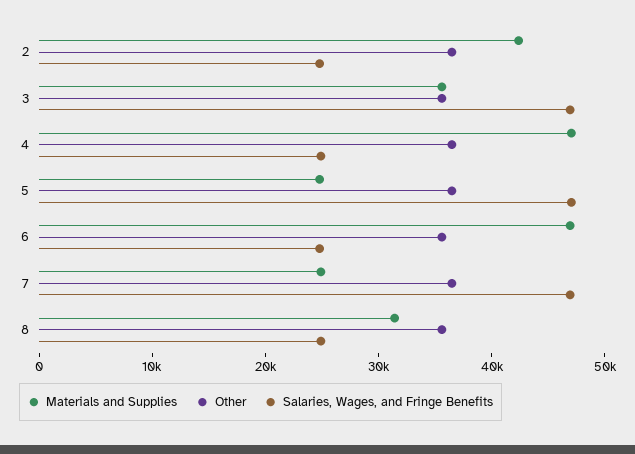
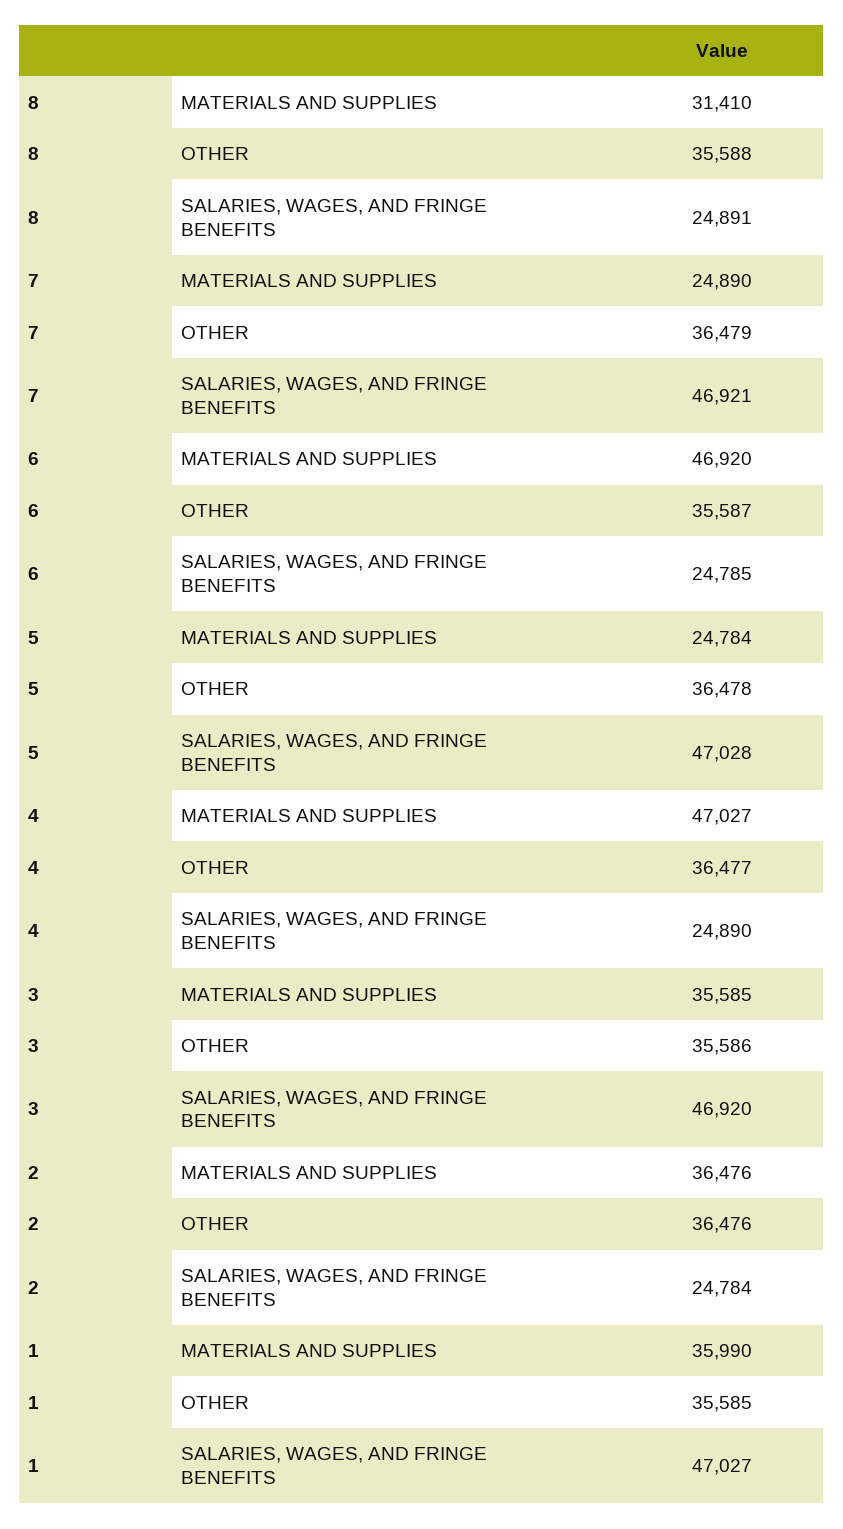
  {
    "Materials and Supplies": {
-     "2": 42000,
+     "2": 36476,
      "3": 35585,
      "4": 47027,
      "5": 24784,
      "6": 46920,
      "7": 24890,
-     "8": 31410
+     "8": 31410,
+     "1": 35990
    },
    "Other": {
      "2": 36476,
      "3": 35586,
      "4": 36477,
      "5": 36478,
      "6": 35587,
      "7": 36479,
-     "8": 35588
+     "8": 35588,
+     "1": 35585
    },
    "Salaries, Wages, and Fringe Benefits": {
      "2": 24784,
      "3": 46920,
      "4": 24890,
      "5": 47028,
      "6": 24785,
      "7": 46921,
-     "8": 24891
+     "8": 24891,
+     "1": 47027
    }
  }

